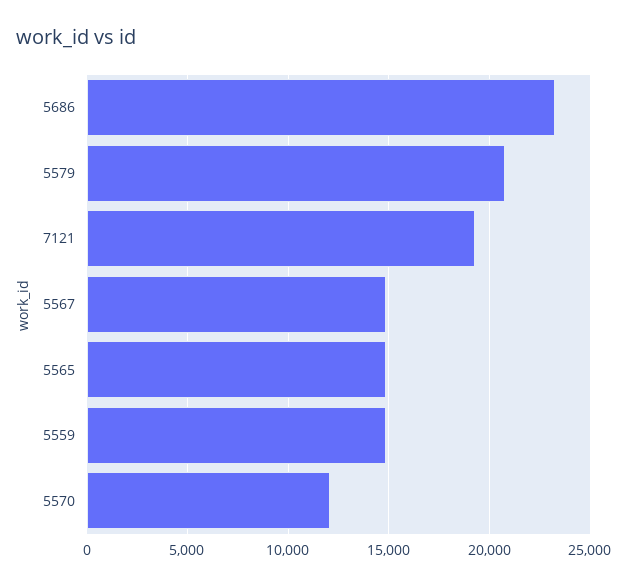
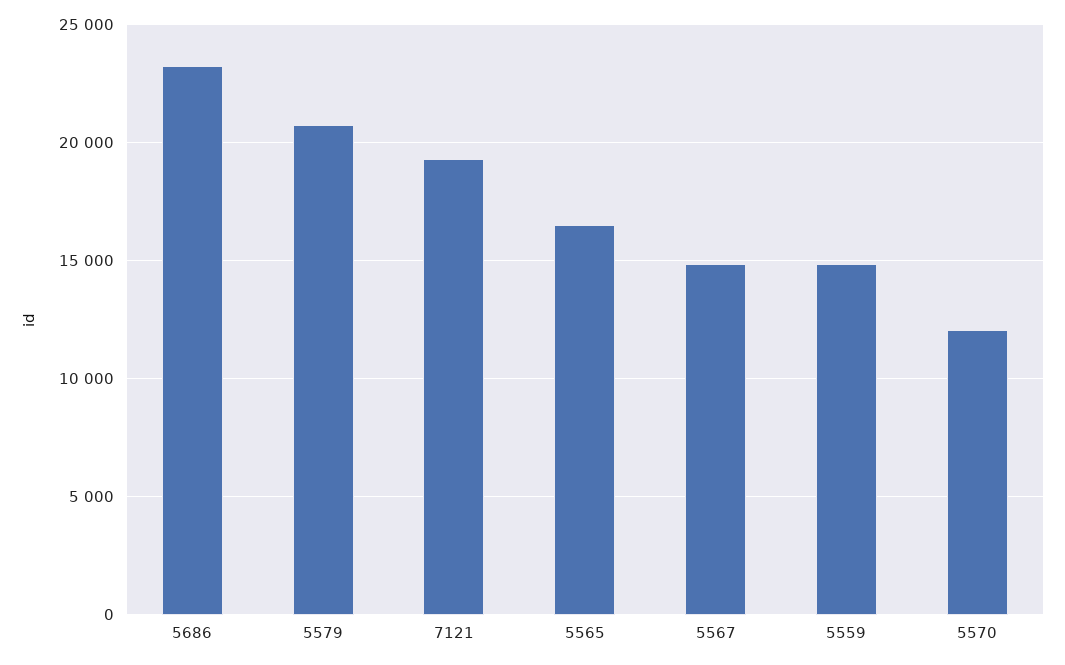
  {
    "5686": 23000,
    "5579": 20500,
    "7121": 19500,
    "5567": 15000,
-   "5565": 15000,
+   "5565": 16500,
    "5559": 15000,
    "5570": 12000
  }

